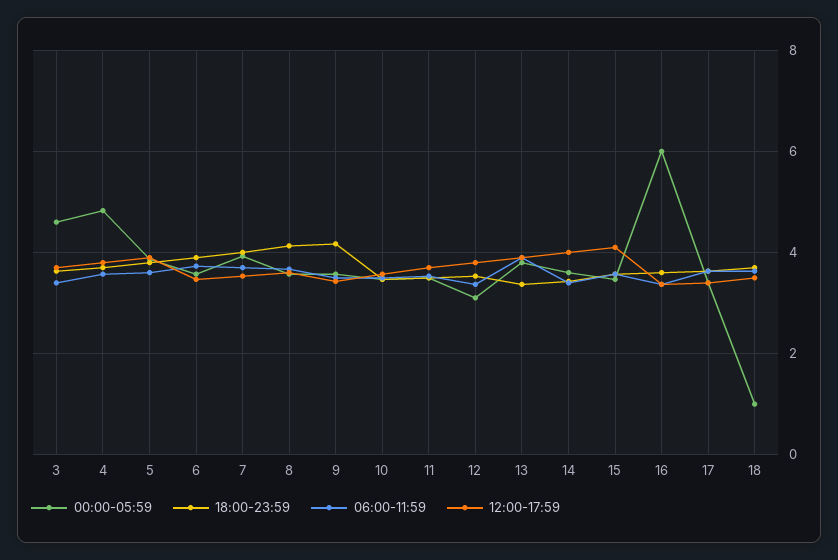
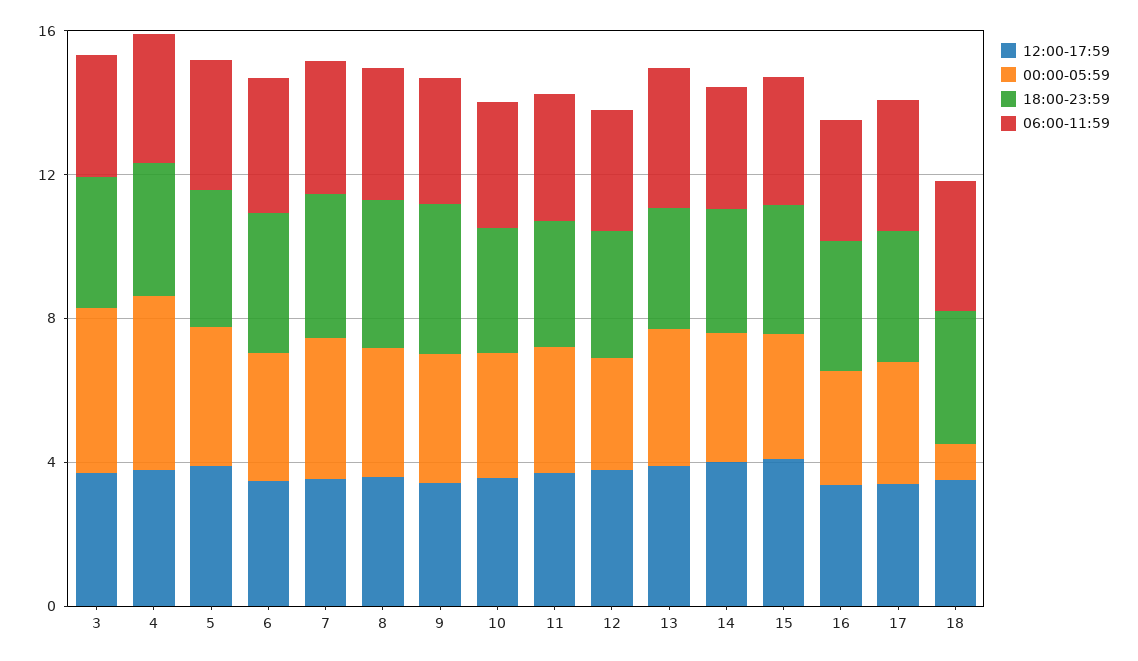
  {
    "00:00-05:59": {
      "3": 4.6,
      "4": 4.8,
      "5": 3.8,
      "6": 3.6,
      "7": 4,
      "8": 3.6,
      "9": 3.6,
      "10": 3.4,
      "11": 3.6,
      "12": 3.2,
      "13": 3.8,
      "14": 3.6,
      "15": 3.4,
-     "16": 6,
+     "16": 3,
      "17": 3.4,
      "18": 1
    },
    "18:00-23:59": {
      "3": 3.6,
      "4": 3.8,
      "5": 3.8,
      "6": 4,
      "7": 4,
      "8": 4.2,
      "9": 4.2,
      "10": 3.4,
      "11": 3.6,
      "12": 3.6,
      "13": 3.4,
      "14": 3.4,
      "15": 3.6,
      "16": 3.6,
      "17": 3.6,
      "18": 3.8
    },
    "06:00-11:59": {
      "3": 3.4,
      "4": 3.6,
      "5": 3.6,
      "6": 3.8,
      "7": 3.8,
      "8": 3.6,
      "9": 3.6,
      "10": 3.6,
      "11": 3.6,
      "12": 3.4,
      "13": 4,
      "14": 3.4,
      "15": 3.6,
      "16": 3.4,
      "17": 3.6,
      "18": 3.6
    },
    "12:00-17:59": {
      "3": 3.8,
      "4": 3.8,
      "5": 4,
      "6": 3.4,
      "7": 3.6,
      "8": 3.6,
      "9": 3.4,
      "10": 3.6,
      "11": 3.8,
      "12": 3.8,
      "13": 4,
      "14": 4,
      "15": 4.2,
      "16": 3.4,
      "17": 3.4,
      "18": 3.6
    }
  }

